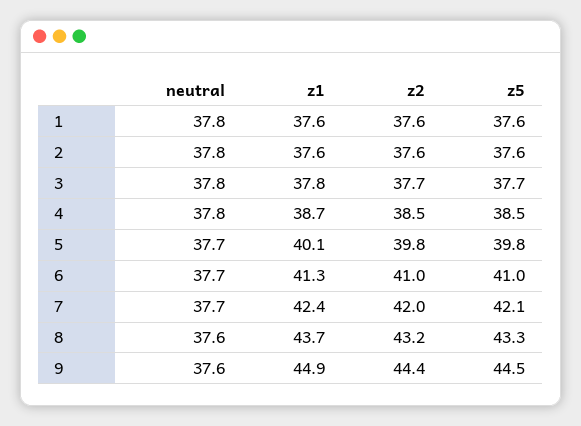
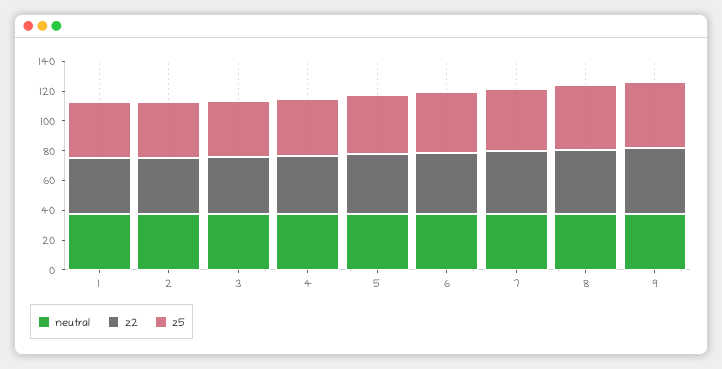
  {
    "neutral": {
      "1": 37.8,
      "2": 37.8,
      "3": 37.8,
      "4": 37.8,
      "5": 37.7,
      "6": 37.7,
      "7": 37.7,
      "8": 37.6,
      "9": 37.6
    },
-   "z1": {
-     "1": 37.6,
-     "2": 37.6,
-     "3": 37.8,
-     "4": 38.7,
-     "5": 40.1,
-     "6": 41.3,
-     "7": 42.4,
-     "8": 43.7,
-     "9": 44.9
-   },
    "z2": {
      "1": 37.6,
      "2": 37.6,
      "3": 37.7,
      "4": 38.5,
      "5": 39.8,
      "6": 41,
      "7": 42,
      "8": 43.2,
      "9": 44.4
    },
    "z5": {
      "1": 37.6,
      "2": 37.6,
      "3": 37.7,
      "4": 38.5,
      "5": 39.8,
      "6": 41,
      "7": 42.1,
      "8": 43.3,
      "9": 44.5
    }
  }

